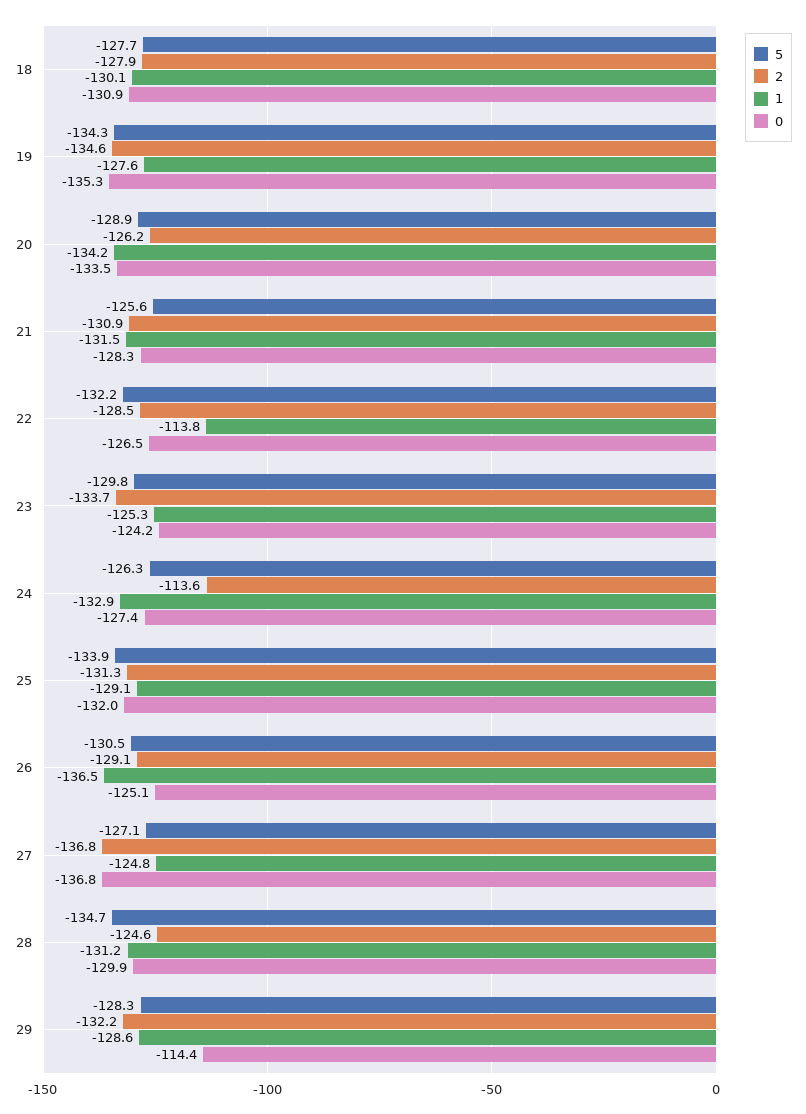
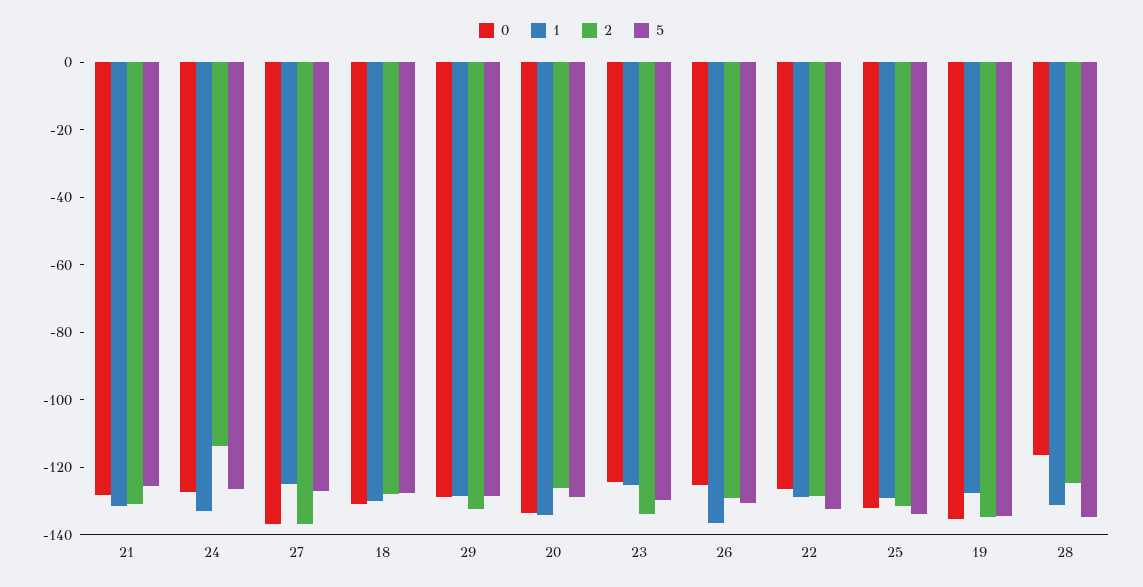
  {
    "5": {
      "18": -127.7,
      "19": -134.3,
      "20": -128.9,
      "21": -125.6,
      "22": -132.2,
      "23": -129.8,
      "24": -126.3,
      "25": -133.9,
      "26": -130.5,
      "27": -127.1,
      "28": -134.7,
      "29": -128.3
    },
    "2": {
      "18": -127.9,
      "19": -134.6,
      "20": -126.2,
      "21": -130.9,
      "22": -128.5,
      "23": -133.7,
      "24": -113.6,
      "25": -131.3,
      "26": -129.1,
      "27": -136.8,
      "28": -124.6,
      "29": -132.2
    },
    "1": {
      "18": -130.1,
      "19": -127.6,
      "20": -134.2,
      "21": -131.5,
-     "22": -113.8,
+     "22": -130,
      "23": -125.3,
      "24": -132.9,
      "25": -129.1,
      "26": -136.5,
      "27": -124.8,
      "28": -131.2,
      "29": -128.6
    },
    "0": {
      "18": -130.9,
      "19": -135.3,
      "20": -133.5,
      "21": -128.3,
      "22": -126.5,
      "23": -124.2,
      "24": -127.4,
      "25": -132,
      "26": -125.1,
      "27": -136.8,
-     "28": -129.9,
+     "28": -115,
-     "29": -114.4
+     "29": -130
    }
  }

